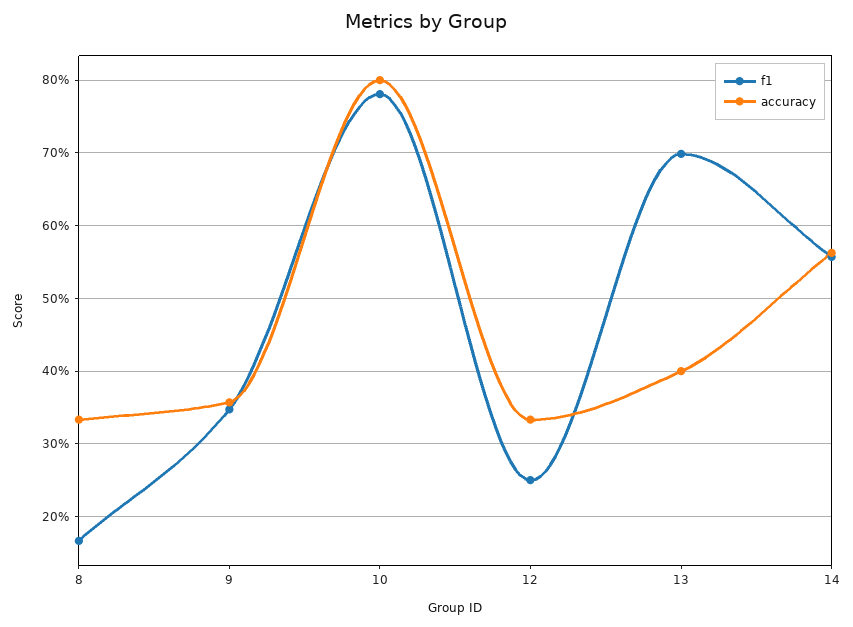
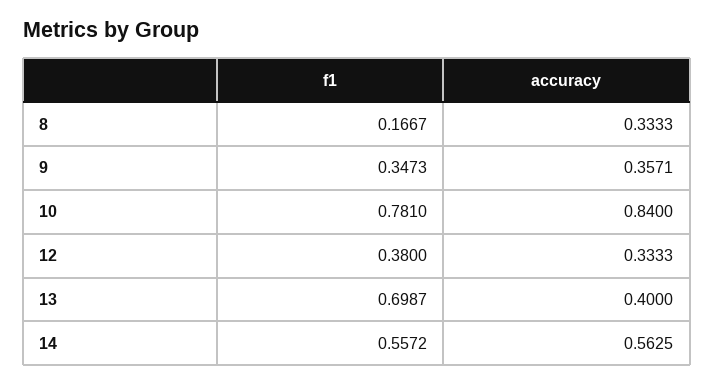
  {
    "f1": {
      "8": 0.1667,
      "9": 0.3473,
      "10": 0.781,
-     "12": 0.25,
+     "12": 0.38,
      "13": 0.6987,
      "14": 0.5572
    },
    "accuracy": {
      "8": 0.3333,
      "9": 0.3571,
-     "10": 0.8,
+     "10": 0.84,
      "12": 0.3333,
      "13": 0.4,
      "14": 0.5625
    }
  }

